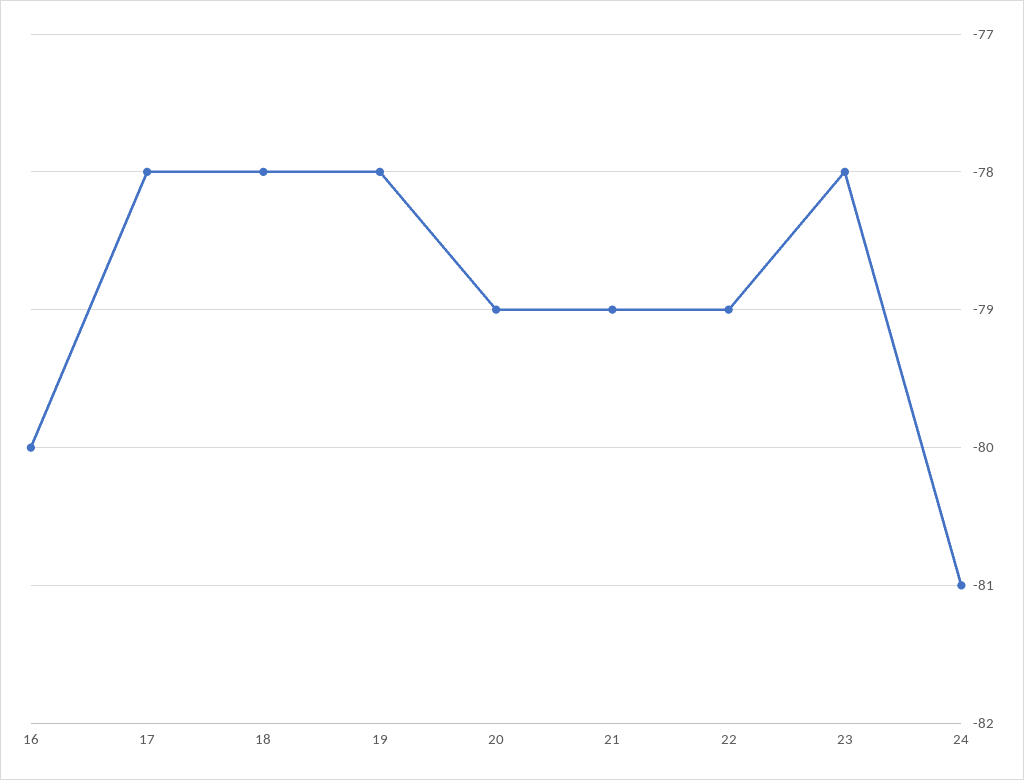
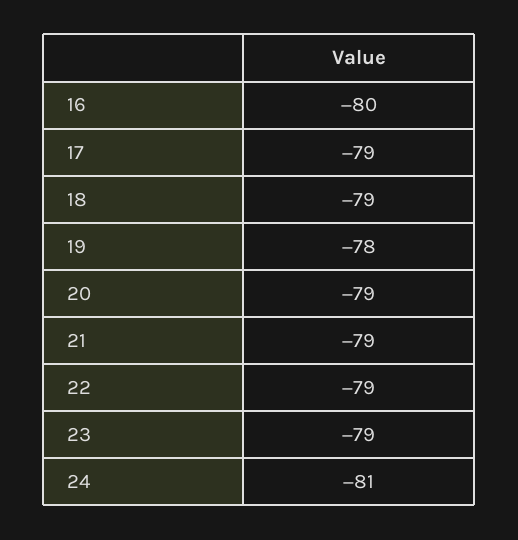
  {
    "16": -80,
-   "17": -78,
+   "17": -79,
-   "18": -78,
+   "18": -79,
    "19": -78,
    "20": -79,
    "21": -79,
    "22": -79,
-   "23": -78,
+   "23": -79,
    "24": -81
  }

